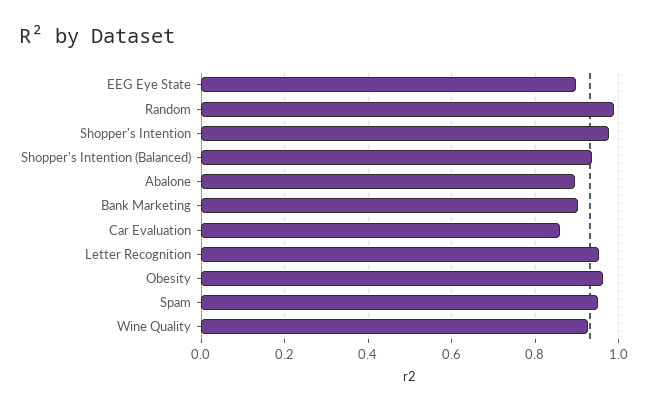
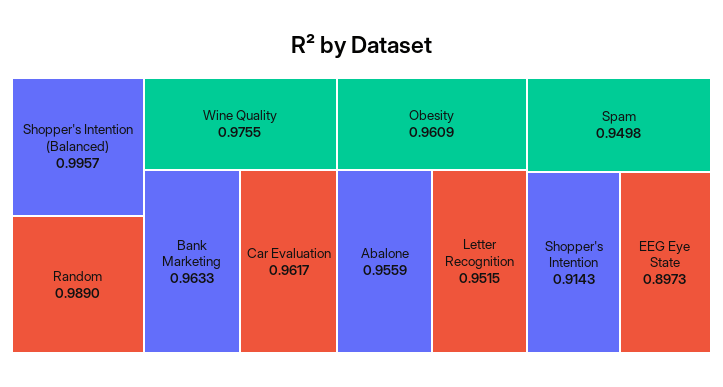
  {
    "EEG Eye State": 0.8973,
    "Random": 0.989,
-   "Shopper's Intention": 0.98,
+   "Shopper's Intention": 0.9143,
-   "Shopper's Intention (Balanced)": 0.94,
+   "Shopper's Intention (Balanced)": 0.9957,
-   "Abalone": 0.9,
+   "Abalone": 0.9559,
-   "Bank Marketing": 0.9,
+   "Bank Marketing": 0.9633,
-   "Car Evaluation": 0.86,
+   "Car Evaluation": 0.9617,
    "Letter Recognition": 0.9515,
    "Obesity": 0.9609,
    "Spam": 0.9498,
-   "Wine Quality": 0.92
+   "Wine Quality": 0.9755
  }

